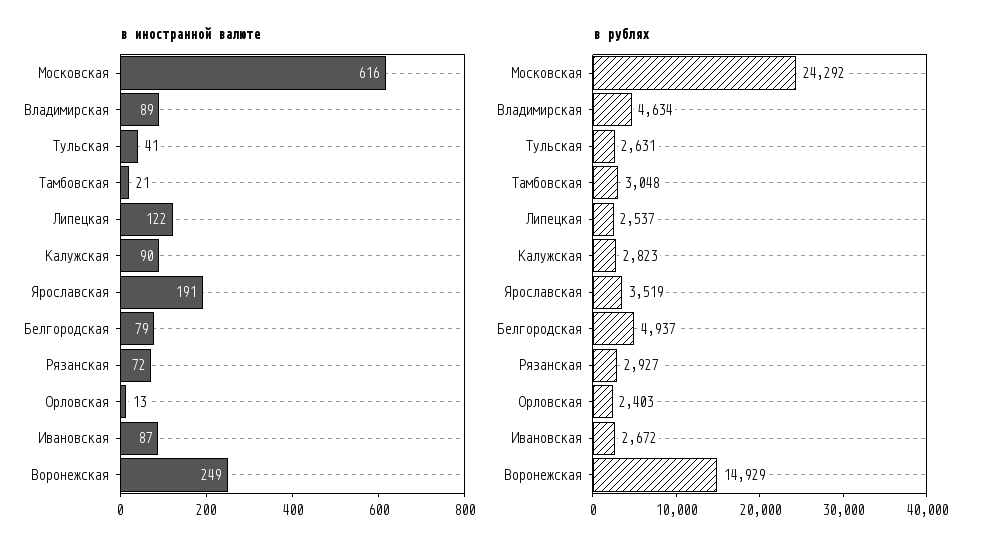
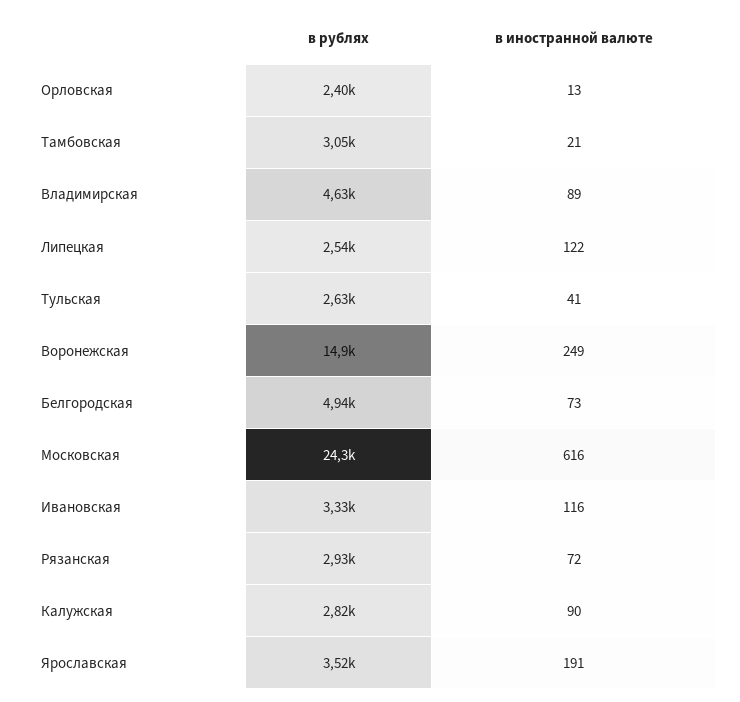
  {
    "в иностранной валюте": {
      "Московская": 616,
      "Владимирская": 89,
      "Тульская": 41,
      "Тамбовская": 21,
      "Липецкая": 122,
      "Калужская": 90,
      "Ярославская": 191,
-     "Белгородская": 79,
+     "Белгородская": 73,
      "Рязанская": 72,
      "Орловская": 13,
-     "Ивановская": 87,
+     "Ивановская": 116,
      "Воронежская": 249
    },
    "в рублях": {
      "Московская": 24292,
      "Владимирская": 4634,
      "Тульская": 2631,
      "Тамбовская": 3048,
      "Липецкая": 2537,
      "Калужская": 2823,
      "Ярославская": 3519,
      "Белгородская": 4937,
      "Рязанская": 2927,
      "Орловская": 2403,
-     "Ивановская": 2672,
+     "Ивановская": 3330,
      "Воронежская": 14929
    }
  }

